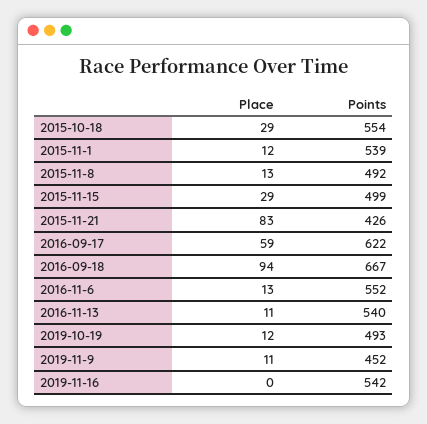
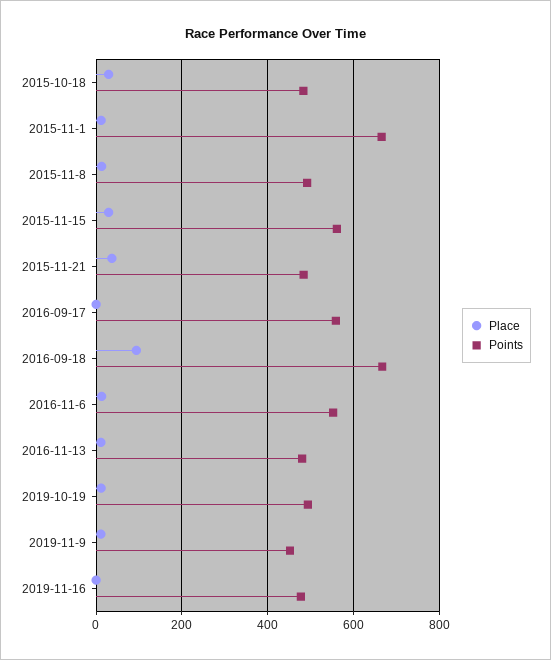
  {
    "Place": {
      "2015-10-18": 29,
      "2015-11-1": 12,
      "2015-11-8": 13,
      "2015-11-15": 29,
-     "2015-11-21": 83,
+     "2015-11-21": 40,
-     "2016-09-17": 59,
+     "2016-09-17": 0,
      "2016-09-18": 94,
      "2016-11-6": 13,
      "2016-11-13": 11,
      "2019-10-19": 12,
      "2019-11-9": 11,
      "2019-11-16": 0
    },
    "Points": {
-     "2015-10-18": 554,
+     "2015-10-18": 480,
-     "2015-11-1": 539,
+     "2015-11-1": 660,
      "2015-11-8": 492,
-     "2015-11-15": 499,
+     "2015-11-15": 560,
-     "2015-11-21": 426,
+     "2015-11-21": 480,
-     "2016-09-17": 622,
+     "2016-09-17": 560,
      "2016-09-18": 667,
      "2016-11-6": 552,
-     "2016-11-13": 540,
+     "2016-11-13": 480,
      "2019-10-19": 493,
      "2019-11-9": 452,
-     "2019-11-16": 542
+     "2019-11-16": 480
    }
  }

